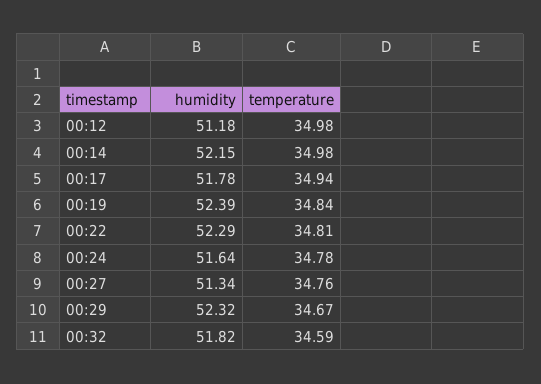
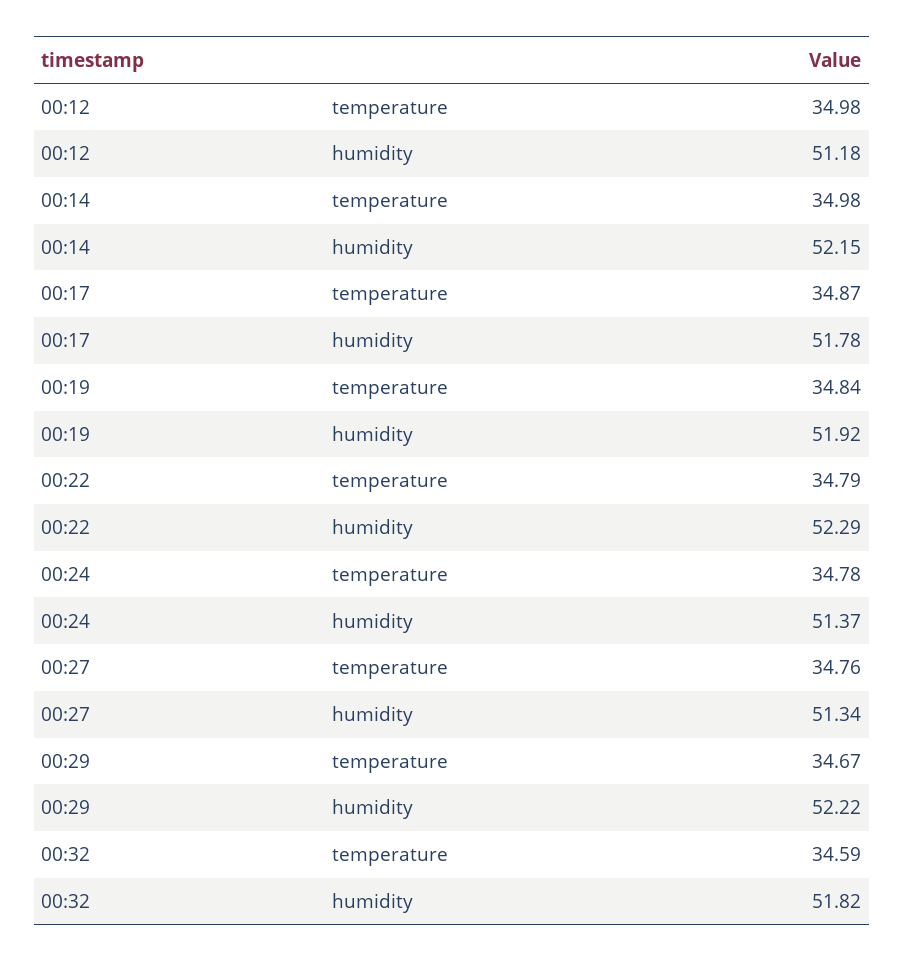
  {
    "humidity": {
      "00:12": 51.18,
      "00:14": 52.15,
      "00:17": 51.78,
-     "00:19": 52.39,
+     "00:19": 51.92,
      "00:22": 52.29,
-     "00:24": 51.64,
+     "00:24": 51.37,
      "00:27": 51.34,
-     "00:29": 52.32,
+     "00:29": 52.22,
      "00:32": 51.82
    },
    "temperature": {
      "00:12": 34.98,
      "00:14": 34.98,
-     "00:17": 34.94,
+     "00:17": 34.87,
      "00:19": 34.84,
-     "00:22": 34.81,
+     "00:22": 34.79,
      "00:24": 34.78,
      "00:27": 34.76,
      "00:29": 34.67,
      "00:32": 34.59
    }
  }

